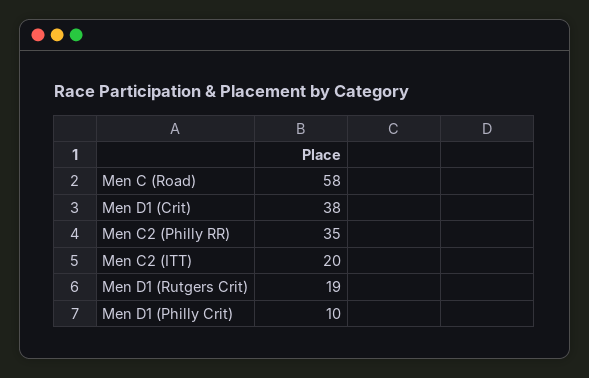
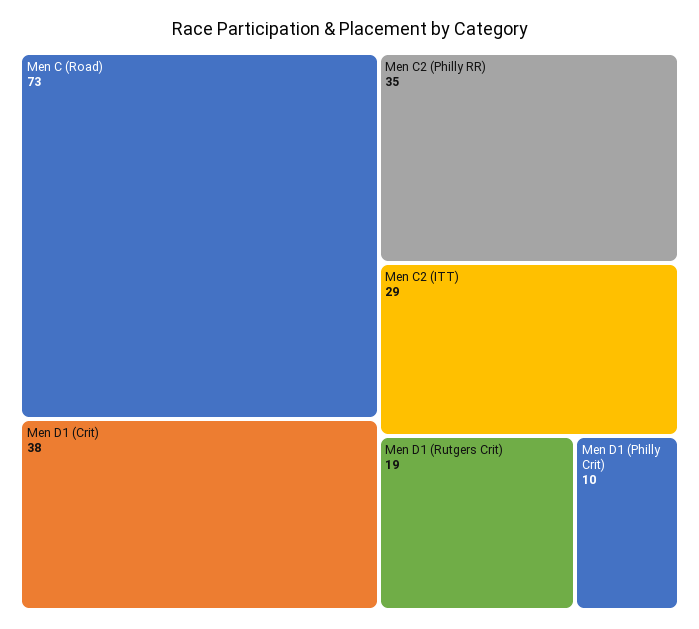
  {
-   "Men C (Road)": 58,
+   "Men C (Road)": 73,
    "Men D1 (Crit)": 38,
    "Men C2 (Philly RR)": 35,
-   "Men C2 (ITT)": 20,
+   "Men C2 (ITT)": 29,
    "Men D1 (Rutgers Crit)": 19,
    "Men D1 (Philly Crit)": 10
  }

